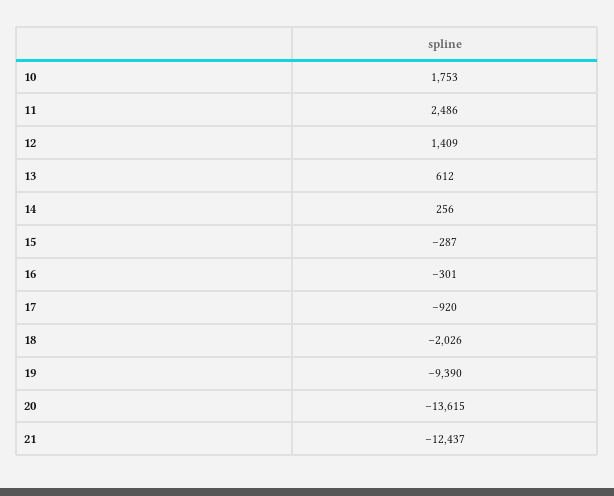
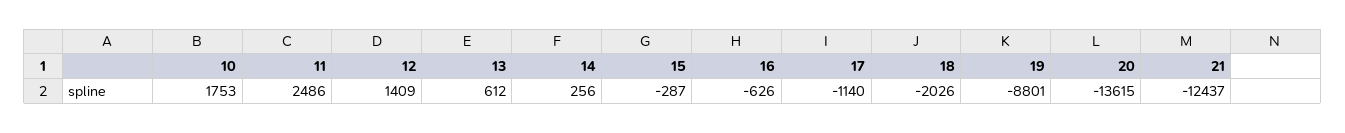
  {
    "10": 1753,
    "11": 2486,
    "12": 1409,
    "13": 612,
    "14": 256,
    "15": -287,
-   "16": -301,
+   "16": -626,
-   "17": -920,
+   "17": -1140,
    "18": -2026,
-   "19": -9390,
+   "19": -8801,
    "20": -13615,
    "21": -12437
  }

